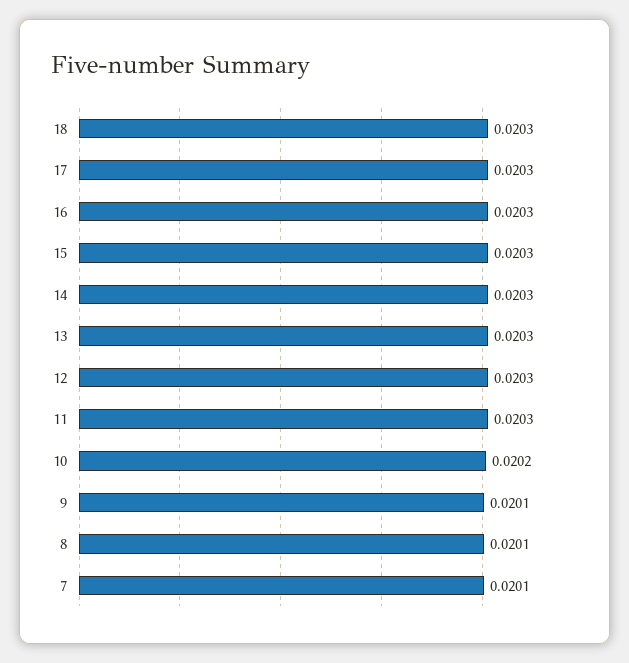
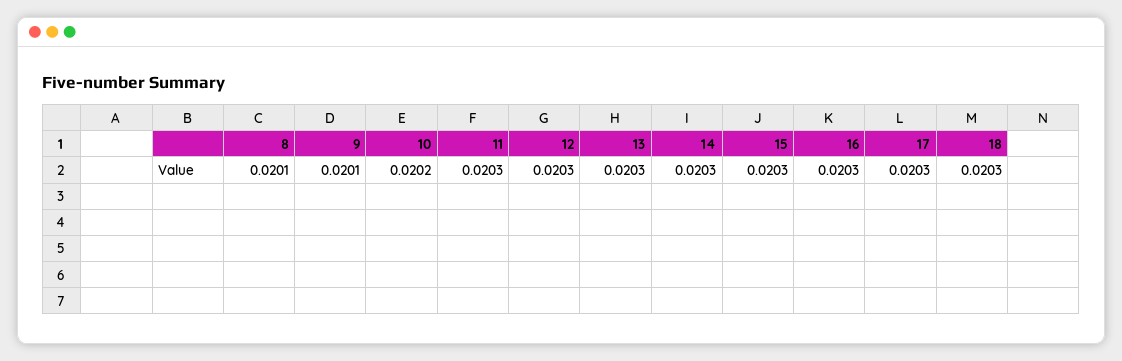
  {
    "18": 0.0203,
    "17": 0.0203,
    "16": 0.0203,
    "15": 0.0203,
    "14": 0.0203,
    "13": 0.0203,
    "12": 0.0203,
    "11": 0.0203,
    "10": 0.0202,
    "9": 0.0201,
-   "8": 0.0201,
+   "8": 0.0201
-   "7": 0.0201
  }

